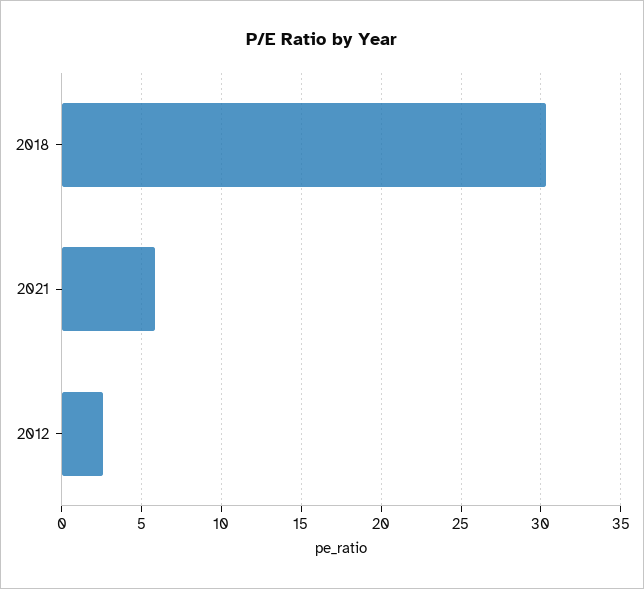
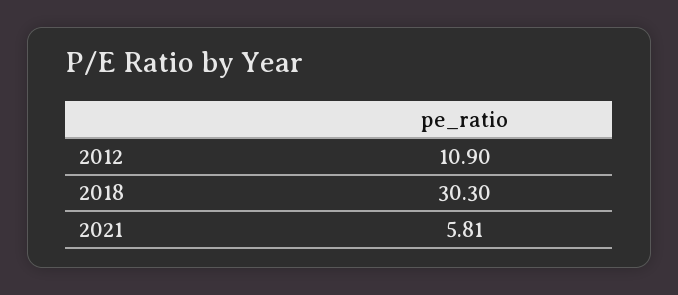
  {
    "2018": 30.3,
    "2021": 5.81,
-   "2012": 2.5
+   "2012": 10.9
  }

